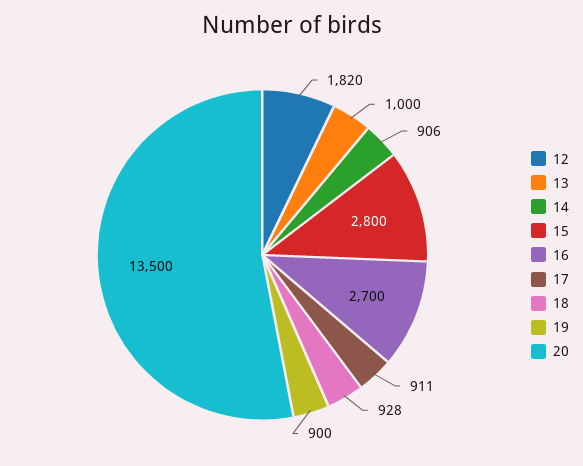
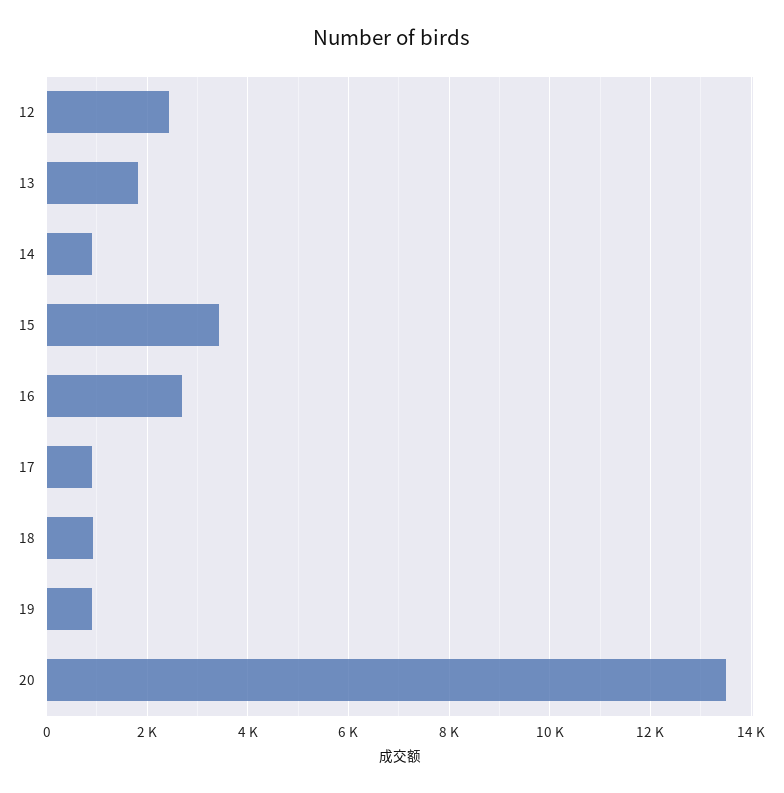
  {
-   "12": 1820,
+   "12": 2400,
-   "13": 1000,
+   "13": 1800,
    "14": 906,
-   "15": 2800,
+   "15": 3400,
    "16": 2700,
    "17": 911,
    "18": 928,
    "19": 900,
    "20": 13500
  }

